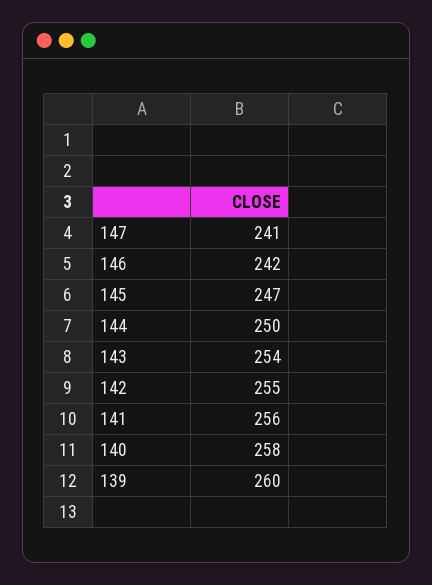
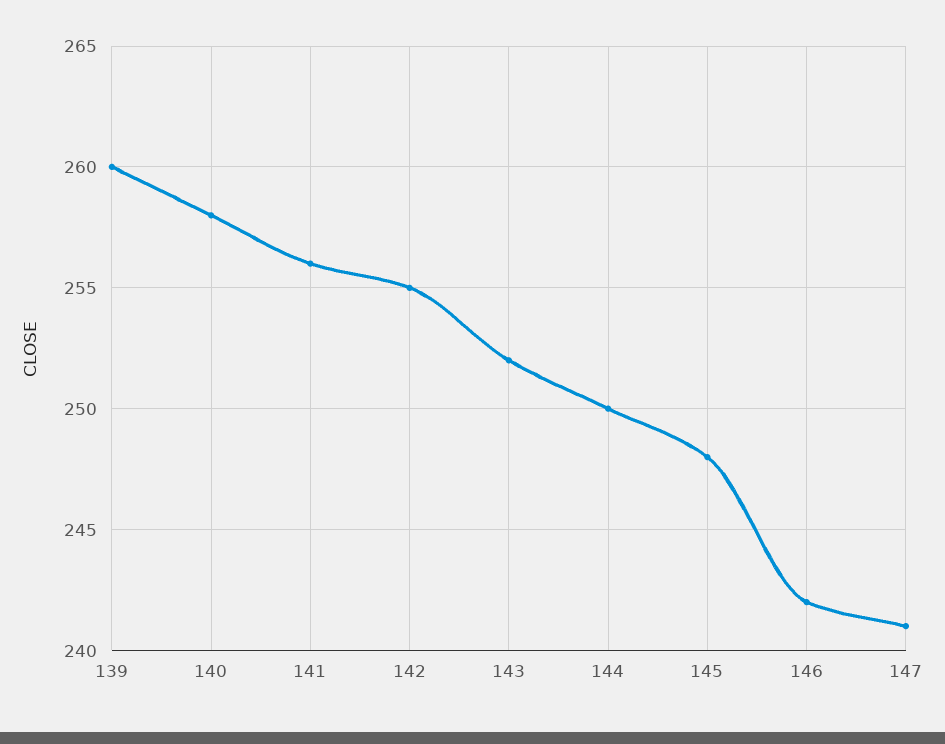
  {
    "147": 241,
    "146": 242,
-   "145": 247,
+   "145": 248,
    "144": 250,
-   "143": 254,
+   "143": 252,
    "142": 255,
    "141": 256,
    "140": 258,
    "139": 260
  }

